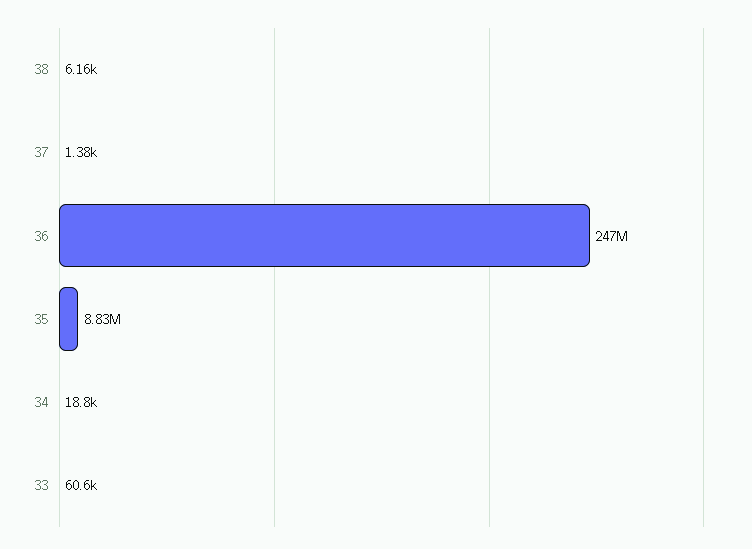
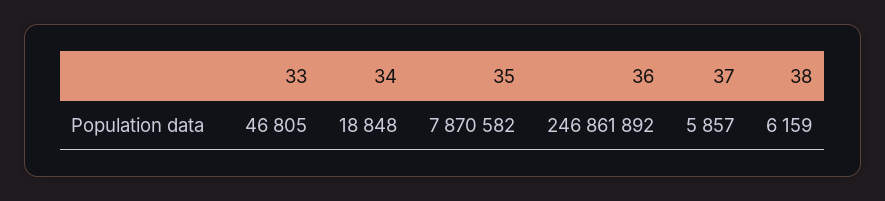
  {
    "38": 6159,
-   "37": 1380,
+   "37": 5857,
    "36": 246861892,
-   "35": 8830000,
+   "35": 7870582,
    "34": 18848,
-   "33": 60600
+   "33": 46805
  }

